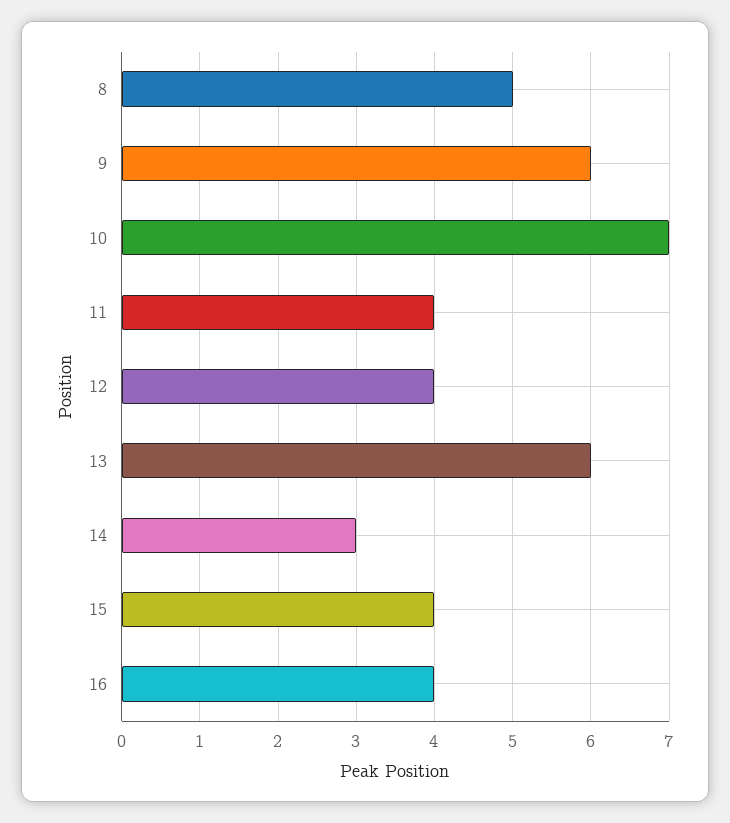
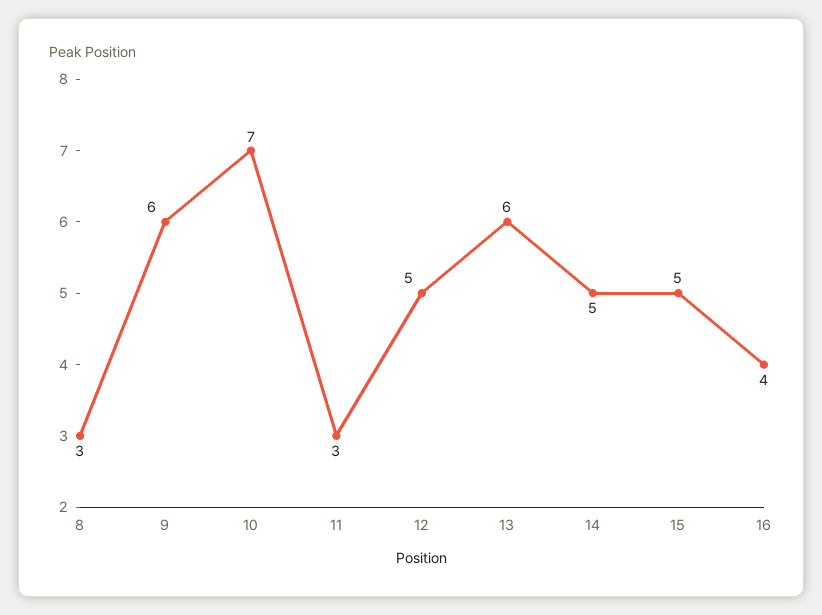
  {
-   "8": 5,
+   "8": 3,
    "9": 6,
    "10": 7,
-   "11": 4,
+   "11": 3,
-   "12": 4,
+   "12": 5,
    "13": 6,
-   "14": 3,
+   "14": 5,
-   "15": 4,
+   "15": 5,
    "16": 4
  }

